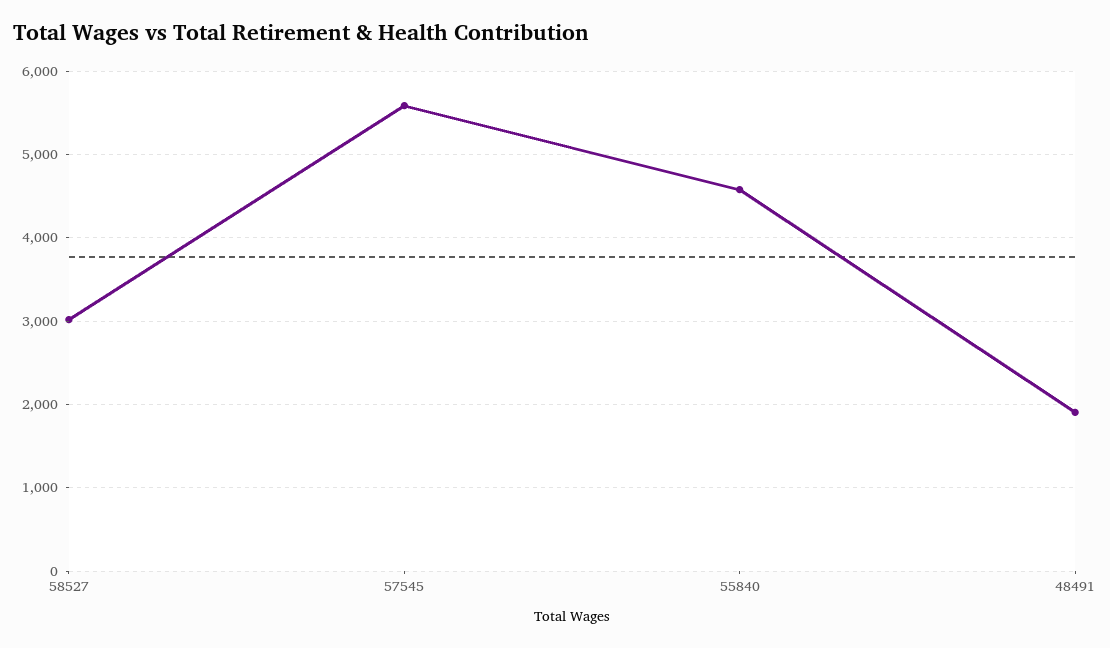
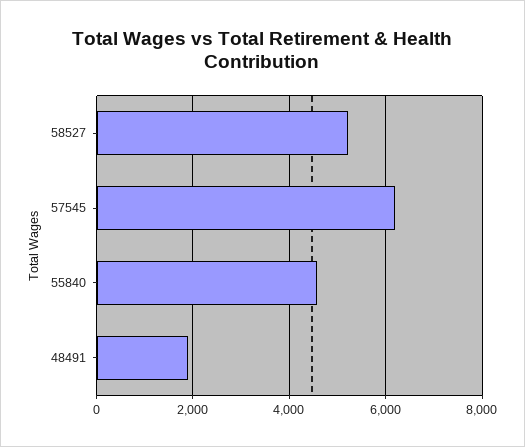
  {
-   "58527": 3000,
+   "58527": 5200,
-   "57545": 5600,
+   "57545": 6200,
    "55840": 4600,
    "48491": 1900
  }

